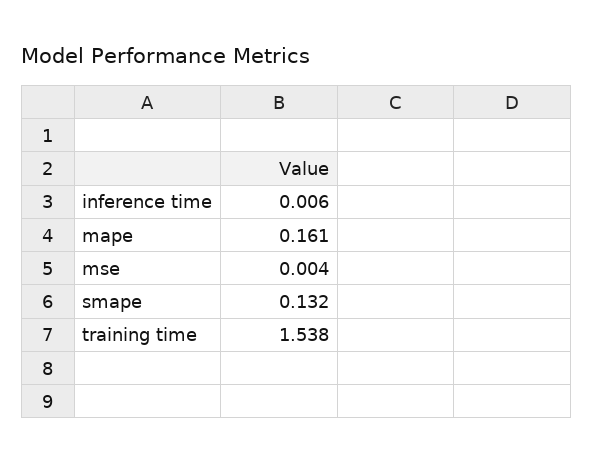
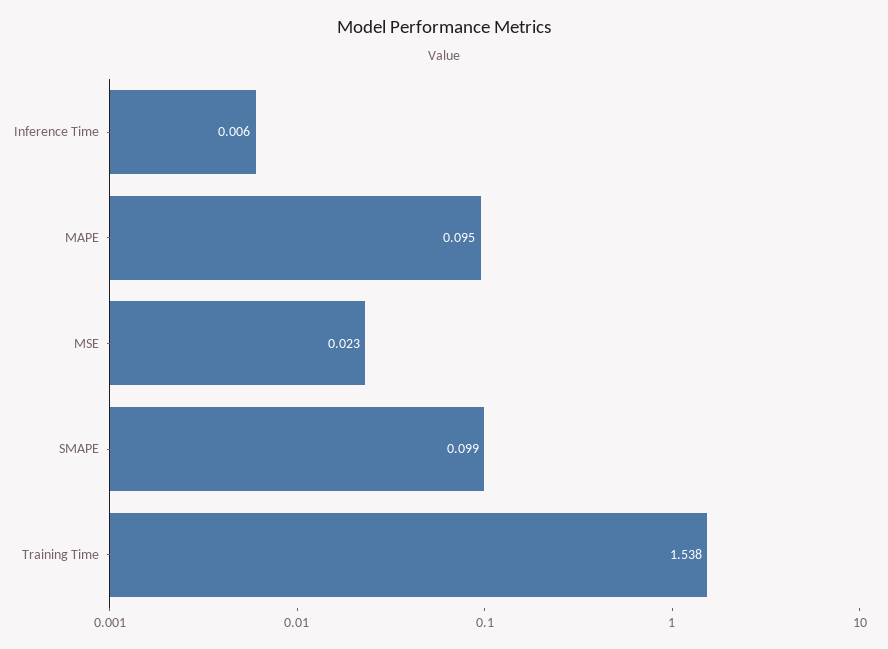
  {
    "inference time": 0.006,
-   "mape": 0.161,
+   "mape": 0.095,
-   "mse": 0.004,
+   "mse": 0.023,
-   "smape": 0.132,
+   "smape": 0.099,
    "training time": 1.538
  }

